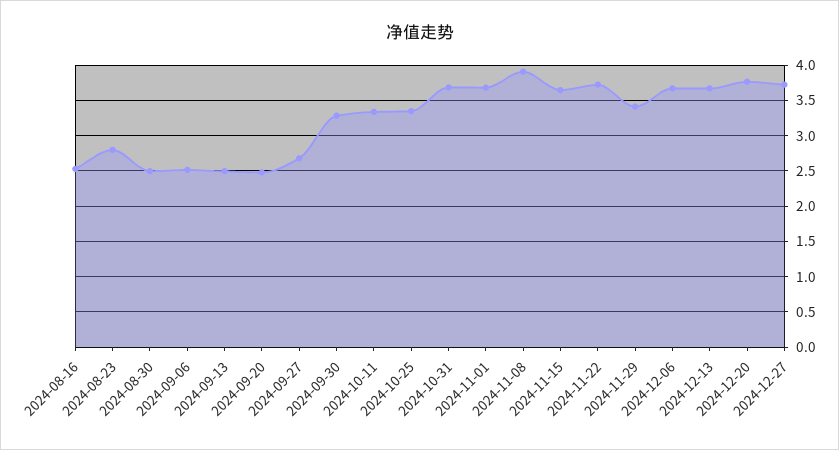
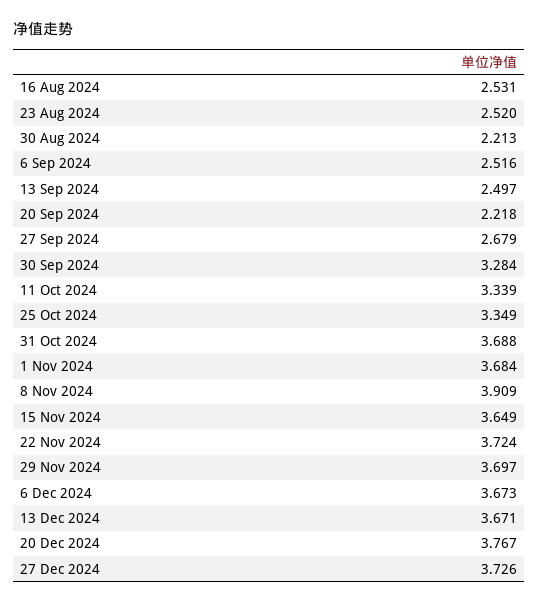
  {
    "2024-08-16": 2.531,
-   "2024-08-23": 2.8,
+   "2024-08-23": 2.52,
-   "2024-08-30": 2.5,
+   "2024-08-30": 2.213,
    "2024-09-06": 2.516,
    "2024-09-13": 2.497,
-   "2024-09-20": 2.5,
+   "2024-09-20": 2.218,
    "2024-09-27": 2.679,
    "2024-09-30": 3.284,
    "2024-10-11": 3.339,
    "2024-10-25": 3.349,
    "2024-10-31": 3.688,
    "2024-11-01": 3.684,
    "2024-11-08": 3.909,
    "2024-11-15": 3.649,
    "2024-11-22": 3.724,
-   "2024-11-29": 3.4,
+   "2024-11-29": 3.697,
    "2024-12-06": 3.673,
    "2024-12-13": 3.671,
    "2024-12-20": 3.767,
    "2024-12-27": 3.726
  }

